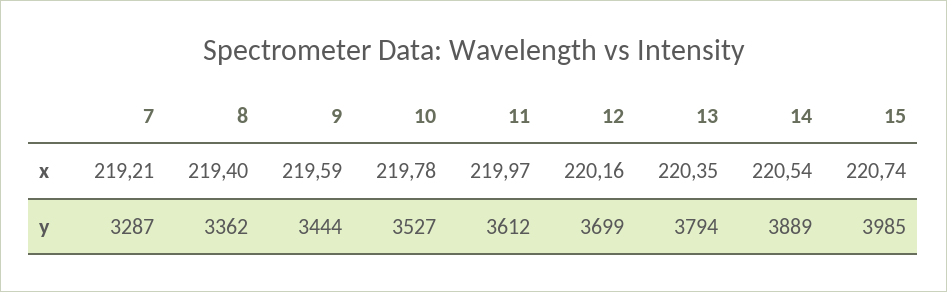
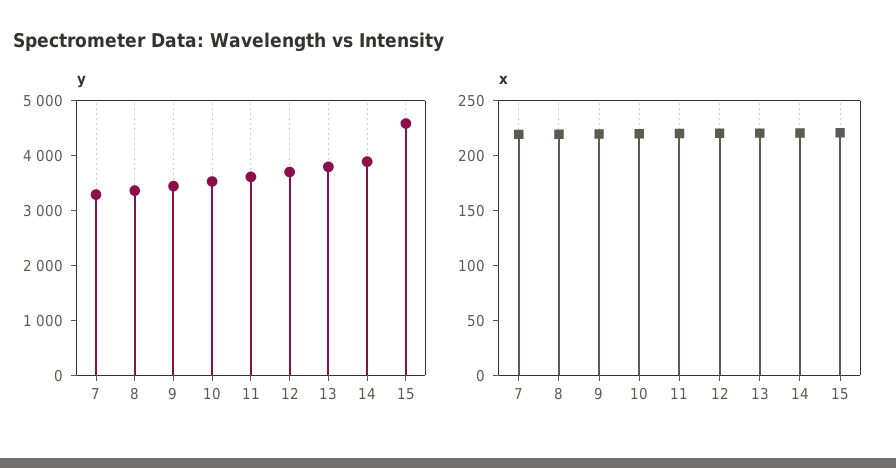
  {
    "x": {
      "7": 219.21,
      "8": 219.4,
      "9": 219.59,
      "10": 219.78,
      "11": 219.97,
      "12": 220.16,
      "13": 220.35,
      "14": 220.54,
      "15": 220.74
    },
    "y": {
      "7": 3287,
      "8": 3362,
      "9": 3444,
      "10": 3527,
      "11": 3612,
      "12": 3699,
      "13": 3794,
      "14": 3889,
-     "15": 3985
+     "15": 4600
    }
  }

